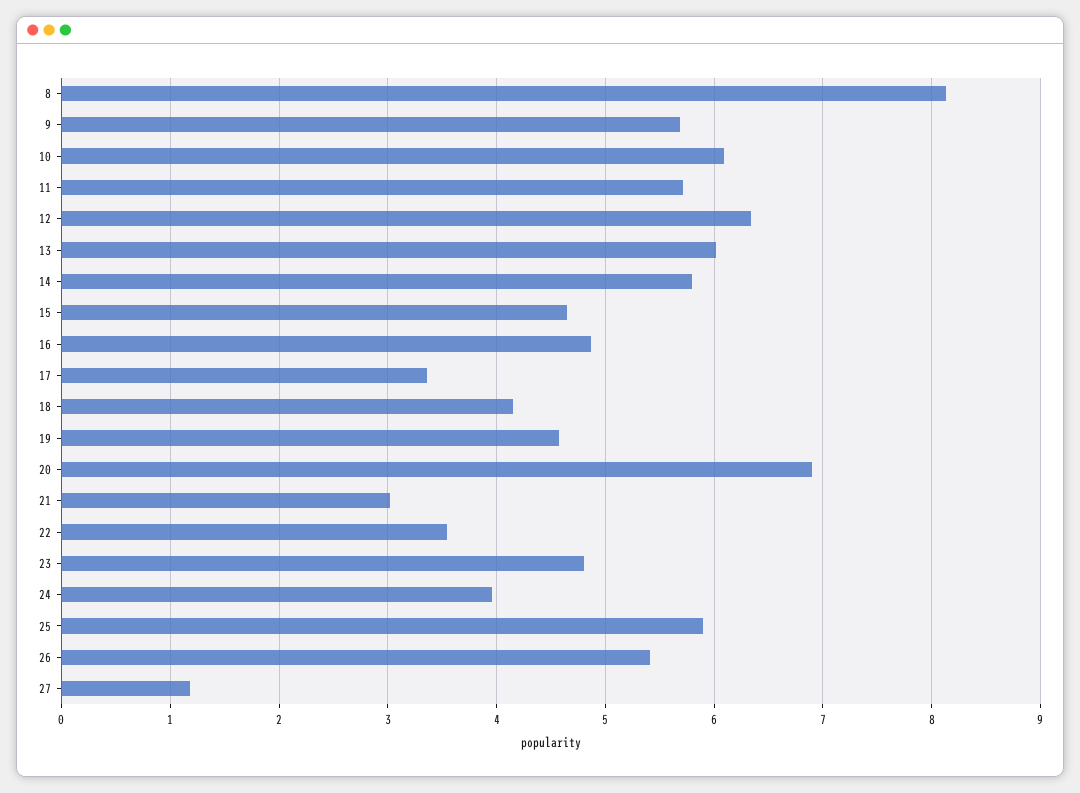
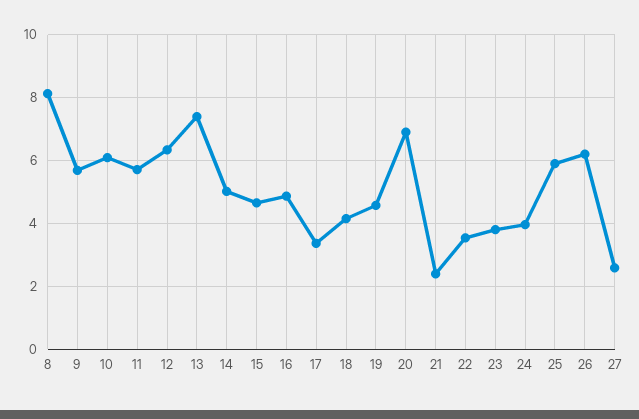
  {
    "8": 8.1,
    "9": 5.7,
    "10": 6.1,
    "11": 5.7,
    "12": 6.3,
-   "13": 6,
+   "13": 7.4,
-   "14": 5.8,
+   "14": 5,
    "15": 4.7,
    "16": 4.9,
    "17": 3.4,
    "18": 4.2,
    "19": 4.6,
    "20": 6.9,
-   "21": 3,
+   "21": 2.4,
    "22": 3.5,
-   "23": 4.8,
+   "23": 3.8,
    "24": 4,
    "25": 5.9,
-   "26": 5.4,
+   "26": 6.2,
-   "27": 1.2
+   "27": 2.6
  }

